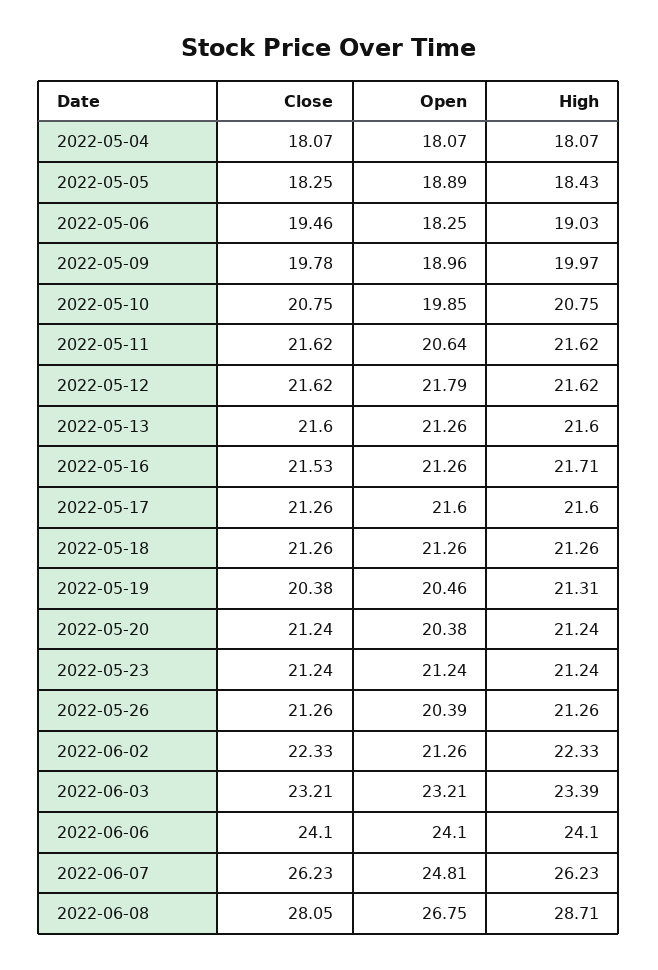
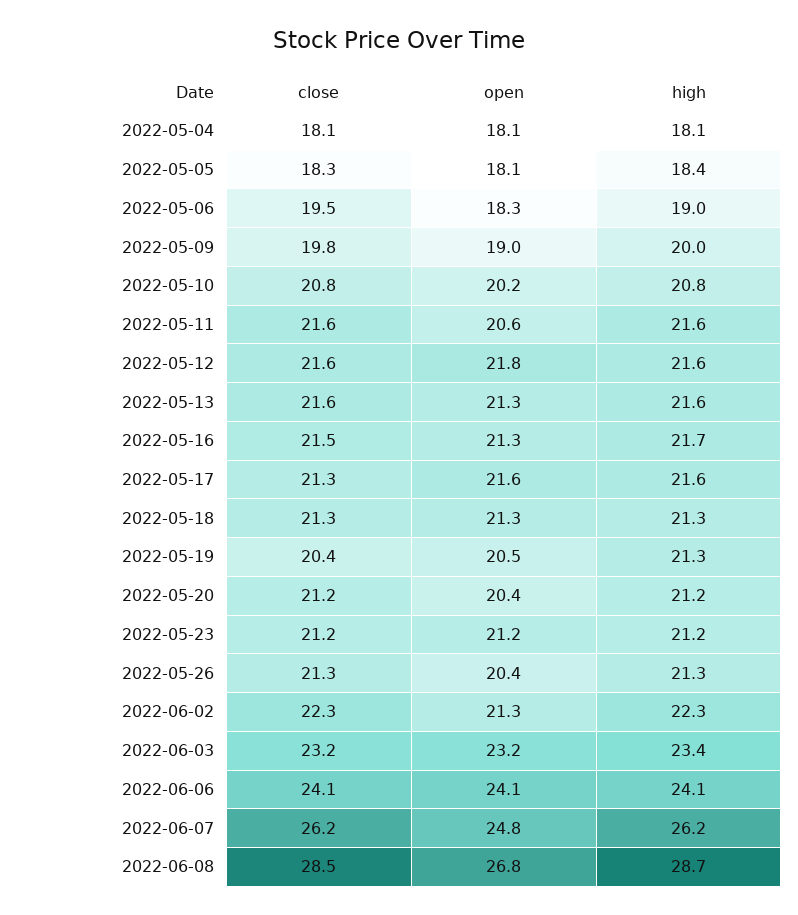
  {
    "Close": {
      "2022-05-04": 18.07,
      "2022-05-05": 18.25,
      "2022-05-06": 19.46,
      "2022-05-09": 19.78,
      "2022-05-10": 20.75,
      "2022-05-11": 21.62,
      "2022-05-12": 21.62,
      "2022-05-13": 21.6,
      "2022-05-16": 21.53,
      "2022-05-17": 21.26,
      "2022-05-18": 21.26,
      "2022-05-19": 20.38,
      "2022-05-20": 21.24,
      "2022-05-23": 21.24,
      "2022-05-26": 21.26,
      "2022-06-02": 22.33,
      "2022-06-03": 23.21,
      "2022-06-06": 24.1,
      "2022-06-07": 26.23,
-     "2022-06-08": 28.05
+     "2022-06-08": 28.5
    },
    "Open": {
      "2022-05-04": 18.07,
-     "2022-05-05": 18.89,
+     "2022-05-05": 18.1,
      "2022-05-06": 18.25,
      "2022-05-09": 18.96,
-     "2022-05-10": 19.85,
+     "2022-05-10": 20.2,
      "2022-05-11": 20.64,
      "2022-05-12": 21.79,
      "2022-05-13": 21.26,
      "2022-05-16": 21.26,
      "2022-05-17": 21.6,
      "2022-05-18": 21.26,
      "2022-05-19": 20.46,
      "2022-05-20": 20.38,
      "2022-05-23": 21.24,
      "2022-05-26": 20.39,
      "2022-06-02": 21.26,
      "2022-06-03": 23.21,
      "2022-06-06": 24.1,
      "2022-06-07": 24.81,
      "2022-06-08": 26.75
    },
    "High": {
      "2022-05-04": 18.07,
      "2022-05-05": 18.43,
      "2022-05-06": 19.03,
      "2022-05-09": 19.97,
      "2022-05-10": 20.75,
      "2022-05-11": 21.62,
      "2022-05-12": 21.62,
      "2022-05-13": 21.6,
      "2022-05-16": 21.71,
      "2022-05-17": 21.6,
      "2022-05-18": 21.26,
      "2022-05-19": 21.31,
      "2022-05-20": 21.24,
      "2022-05-23": 21.24,
      "2022-05-26": 21.26,
      "2022-06-02": 22.33,
      "2022-06-03": 23.39,
      "2022-06-06": 24.1,
      "2022-06-07": 26.23,
      "2022-06-08": 28.71
    }
  }

